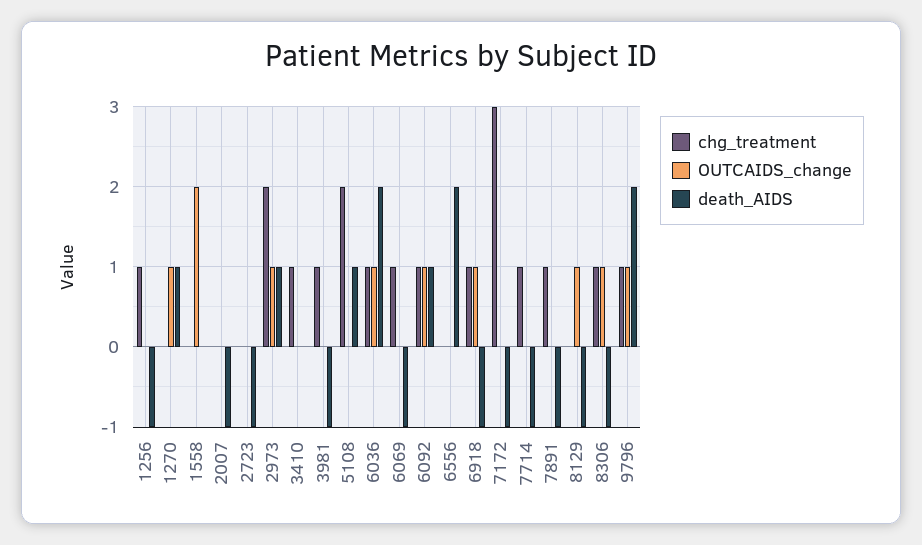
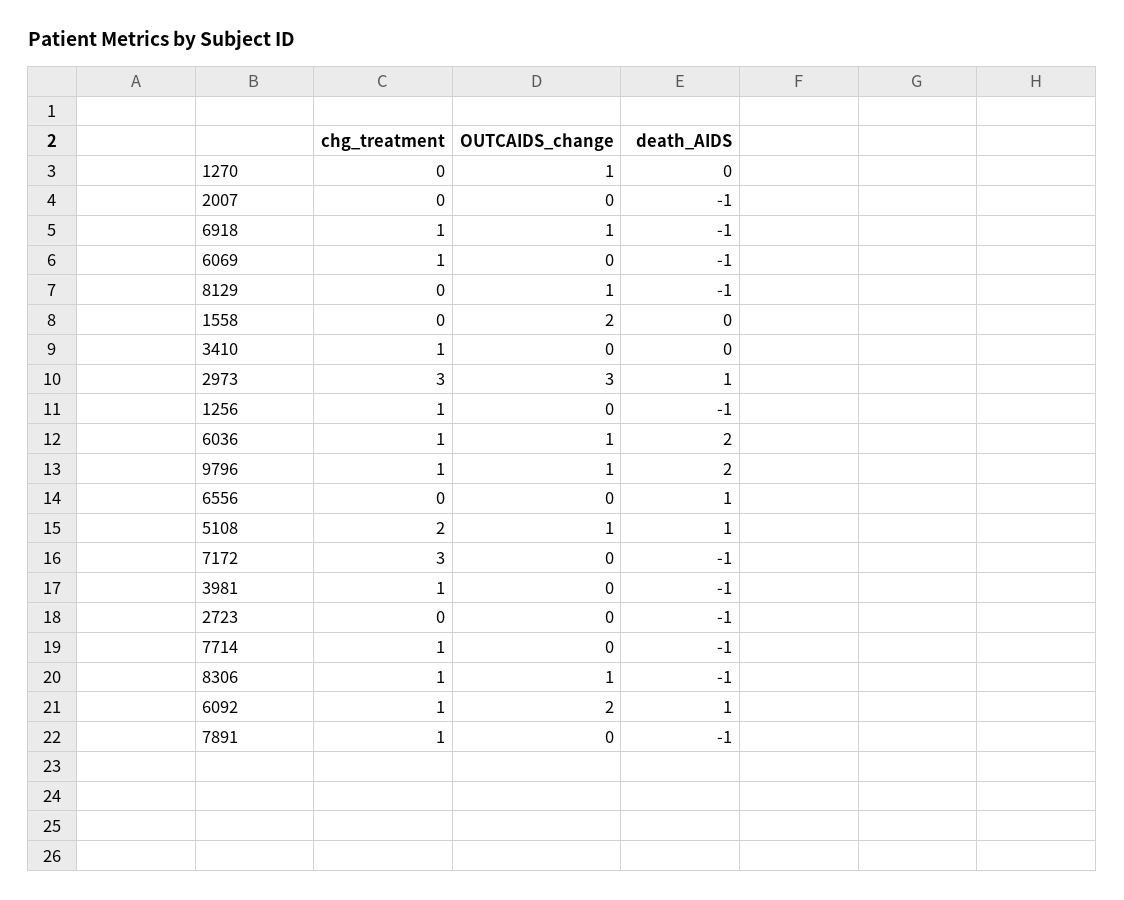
  {
    "chg_treatment": {
      "1256": 1,
      "1270": 0,
      "1558": 0,
      "2007": 0,
      "2723": 0,
-     "2973": 2,
+     "2973": 3,
      "3410": 1,
      "3981": 1,
      "5108": 2,
      "6036": 1,
      "6069": 1,
      "6092": 1,
      "6556": 0,
      "6918": 1,
      "7172": 3,
      "7714": 1,
      "7891": 1,
      "8129": 0,
      "8306": 1,
      "9796": 1
    },
    "OUTCAIDS_change": {
      "1256": 0,
      "1270": 1,
      "1558": 2,
      "2007": 0,
      "2723": 0,
-     "2973": 1,
+     "2973": 3,
      "3410": 0,
      "3981": 0,
-     "5108": 0,
+     "5108": 1,
      "6036": 1,
      "6069": 0,
-     "6092": 1,
+     "6092": 2,
      "6556": 0,
      "6918": 1,
      "7172": 0,
      "7714": 0,
      "7891": 0,
      "8129": 1,
      "8306": 1,
      "9796": 1
    },
    "death_AIDS": {
      "1256": -1,
-     "1270": 1,
+     "1270": 0,
      "1558": 0,
      "2007": -1,
      "2723": -1,
      "2973": 1,
      "3410": 0,
      "3981": -1,
      "5108": 1,
      "6036": 2,
      "6069": -1,
      "6092": 1,
-     "6556": 2,
+     "6556": 1,
      "6918": -1,
      "7172": -1,
      "7714": -1,
      "7891": -1,
      "8129": -1,
      "8306": -1,
      "9796": 2
    }
  }

